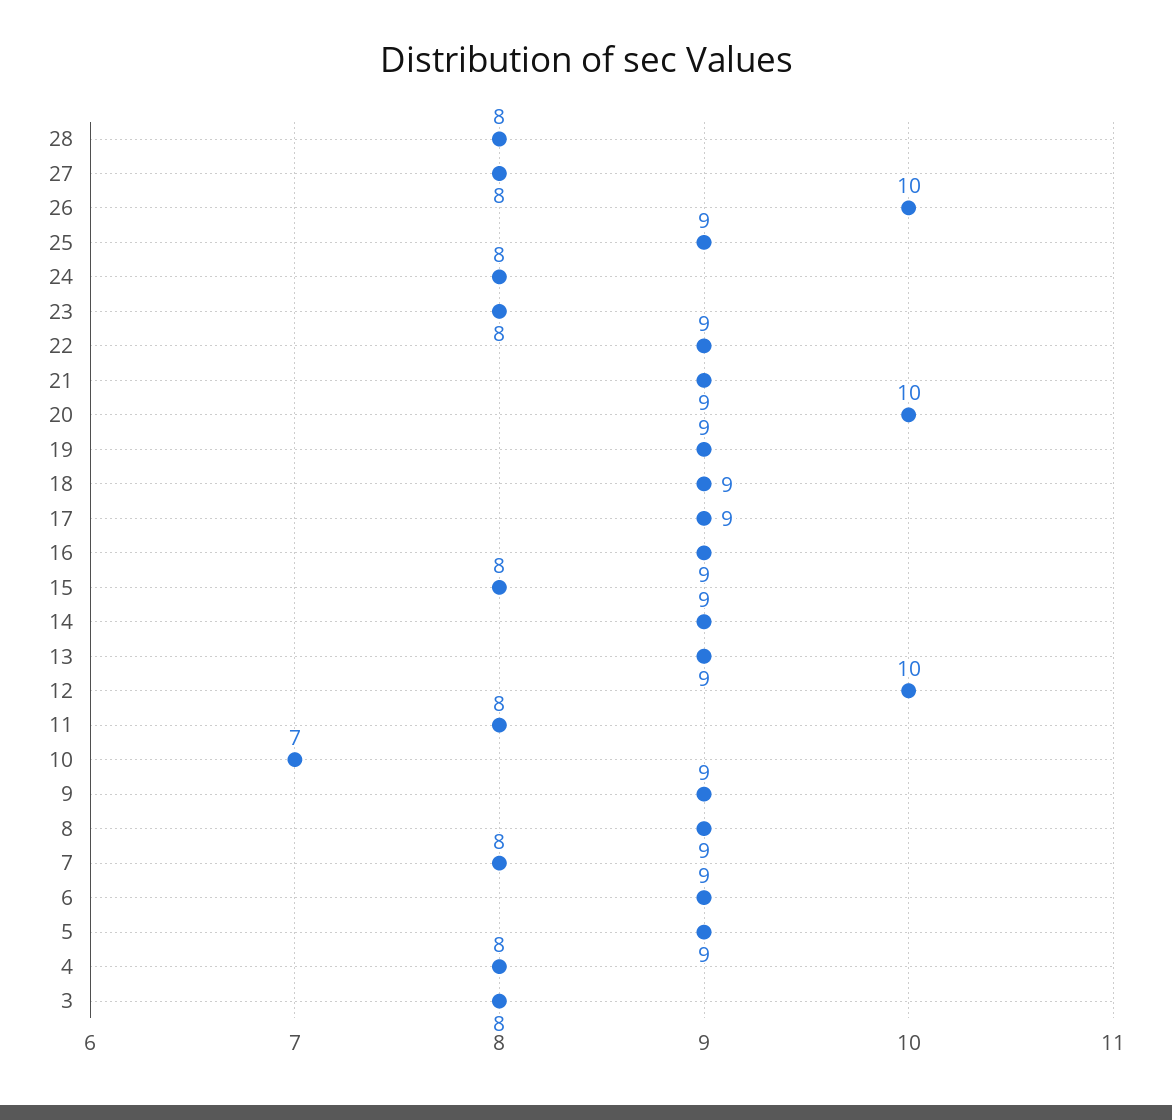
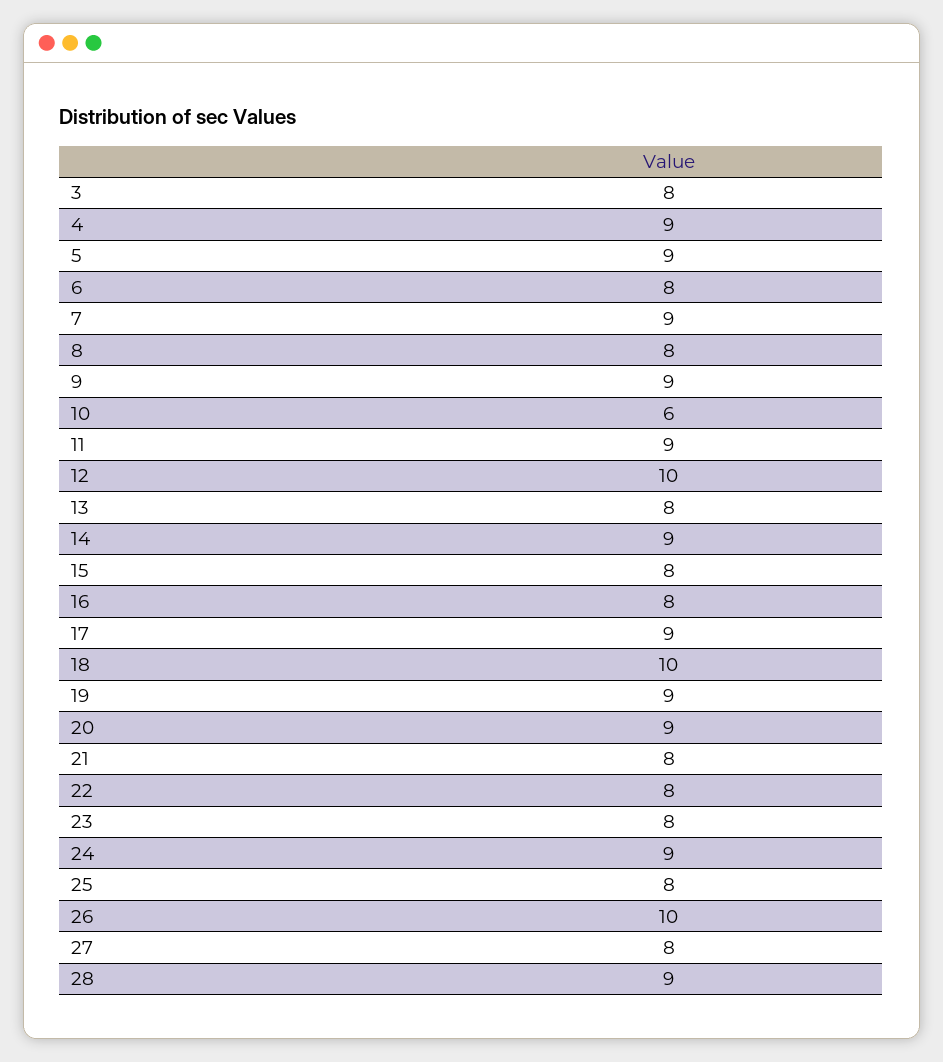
  {
-   "28": 8,
+   "28": 9,
    "27": 8,
    "26": 10,
-   "25": 9,
+   "25": 8,
-   "24": 8,
+   "24": 9,
    "23": 8,
-   "22": 9,
+   "22": 8,
-   "21": 9,
+   "21": 8,
-   "20": 10,
+   "20": 9,
    "19": 9,
-   "18": 9,
+   "18": 10,
    "17": 9,
-   "16": 9,
+   "16": 8,
    "15": 8,
    "14": 9,
-   "13": 9,
+   "13": 8,
    "12": 10,
-   "11": 8,
+   "11": 9,
-   "10": 7,
+   "10": 6,
    "9": 9,
-   "8": 9,
+   "8": 8,
-   "7": 8,
+   "7": 9,
-   "6": 9,
+   "6": 8,
    "5": 9,
-   "4": 8,
+   "4": 9,
    "3": 8
  }

